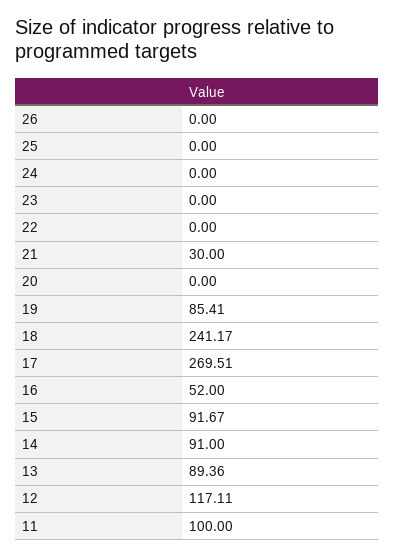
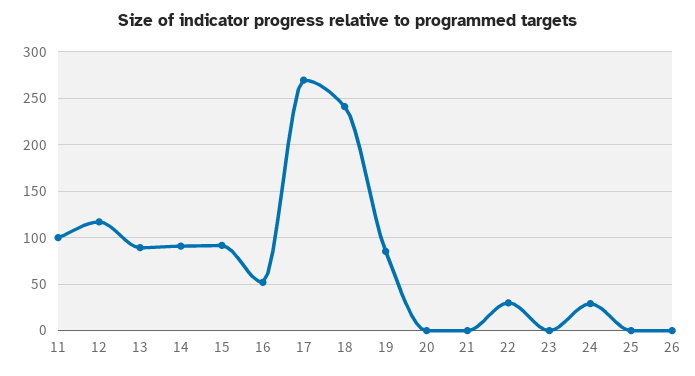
  {
    "26": 0,
    "25": 0,
-   "24": 0,
+   "24": 30,
    "23": 0,
-   "22": 0,
+   "22": 30,
-   "21": 30,
+   "21": 0,
    "20": 0,
    "19": 85.41,
    "18": 241.17,
    "17": 269.51,
    "16": 52,
    "15": 91.67,
    "14": 91,
    "13": 89.36,
    "12": 117.11,
    "11": 100
  }

